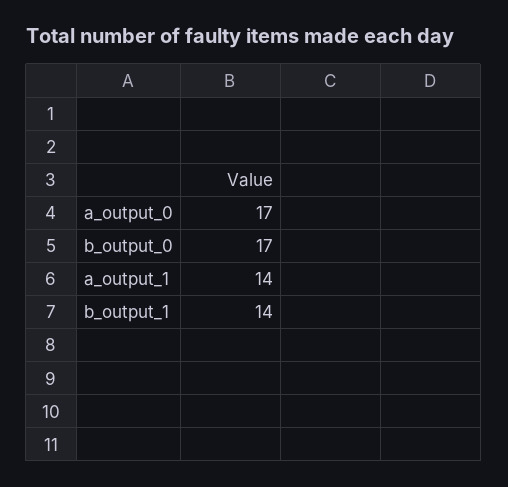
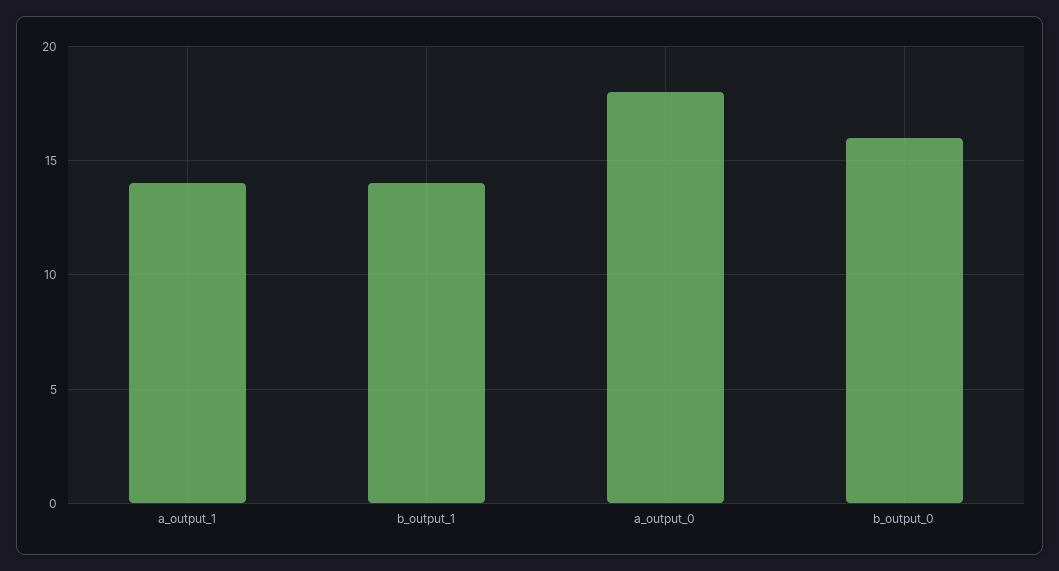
  {
-   "a_output_0": 17,
+   "a_output_0": 18,
-   "b_output_0": 17,
+   "b_output_0": 16,
    "a_output_1": 14,
    "b_output_1": 14
  }

